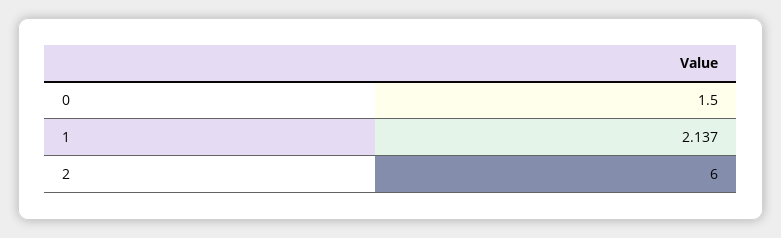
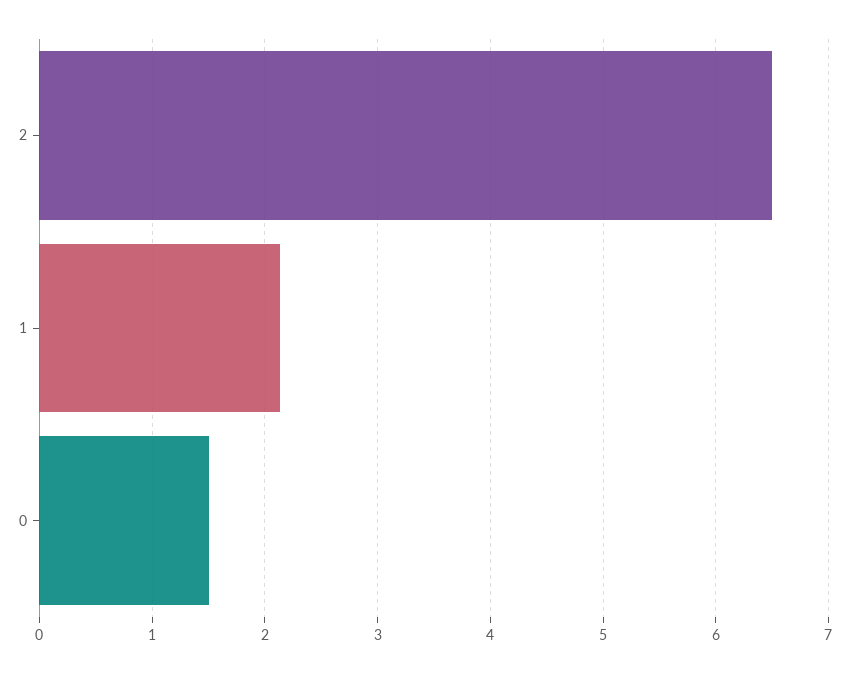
  {
    "0": 1.5,
    "1": 2.137,
-   "2": 6
+   "2": 6.5
  }

